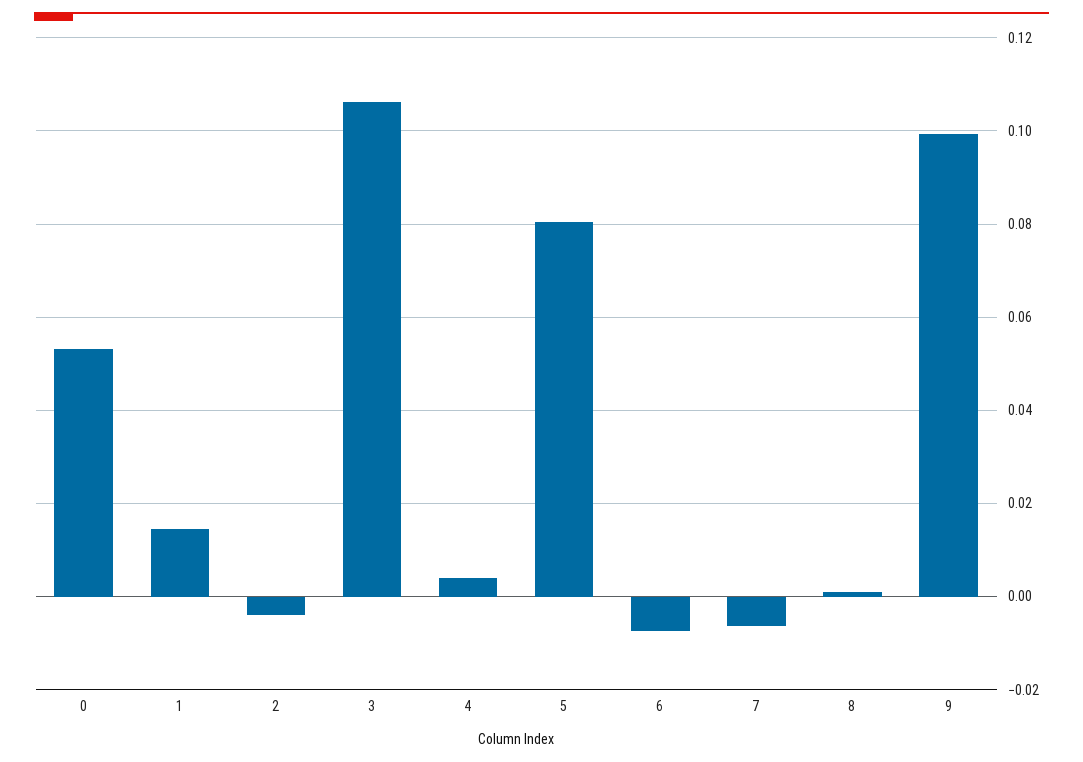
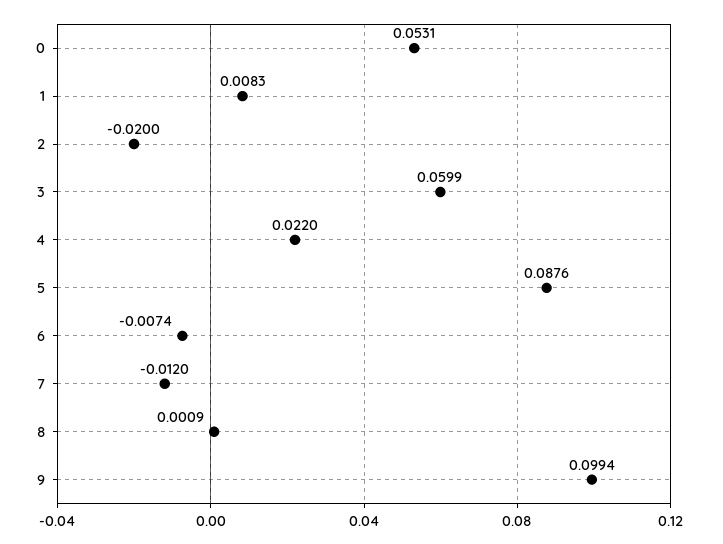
  {
    "0": 0.0531,
-   "1": 0.014,
+   "1": 0.0083,
-   "2": -0.004,
+   "2": -0.02,
-   "3": 0.106,
+   "3": 0.0599,
-   "4": 0.004,
+   "4": 0.022,
-   "5": 0.08,
+   "5": 0.0876,
    "6": -0.0074,
-   "7": -0.006,
+   "7": -0.012,
    "8": 0.0009,
    "9": 0.0994
  }

